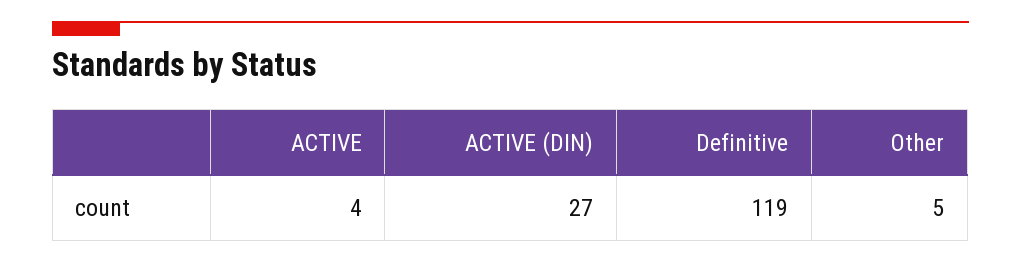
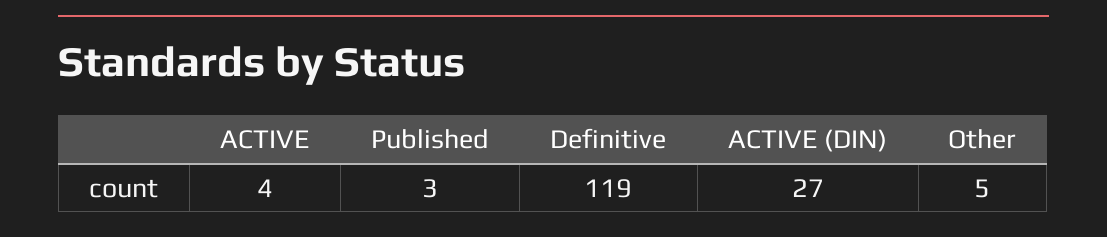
  {
    "ACTIVE": 4,
    "ACTIVE (DIN)": 27,
    "Definitive": 119,
-   "Other": 5
+   "Other": 5,
+   "Published": 3
  }

